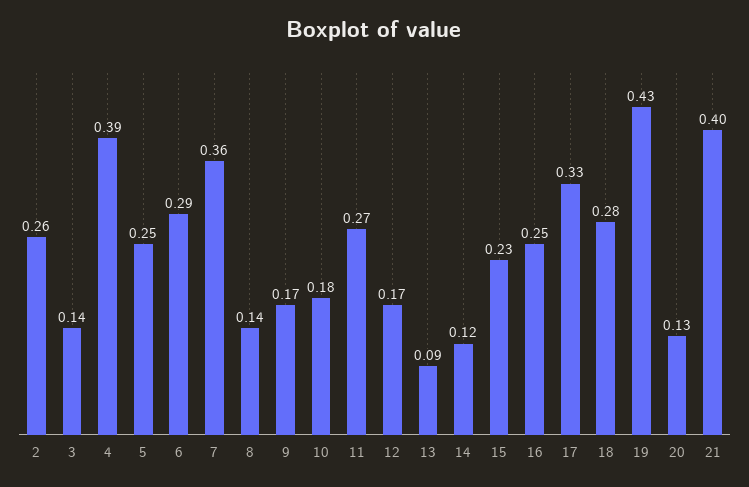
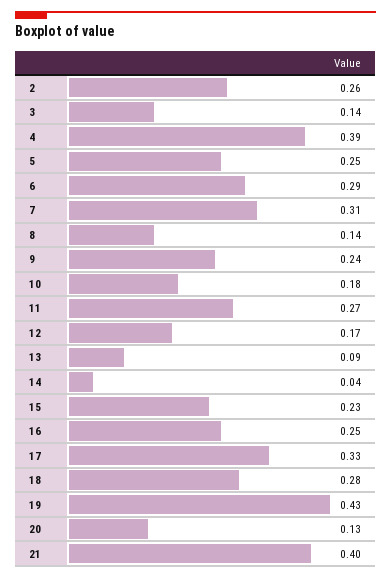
  {
    "2": 0.26,
    "3": 0.14,
    "4": 0.39,
    "5": 0.25,
    "6": 0.29,
-   "7": 0.36,
+   "7": 0.31,
    "8": 0.14,
-   "9": 0.17,
+   "9": 0.24,
    "10": 0.18,
    "11": 0.27,
    "12": 0.17,
    "13": 0.09,
-   "14": 0.12,
+   "14": 0.04,
    "15": 0.23,
    "16": 0.25,
    "17": 0.33,
    "18": 0.28,
    "19": 0.43,
    "20": 0.13,
    "21": 0.4
  }

